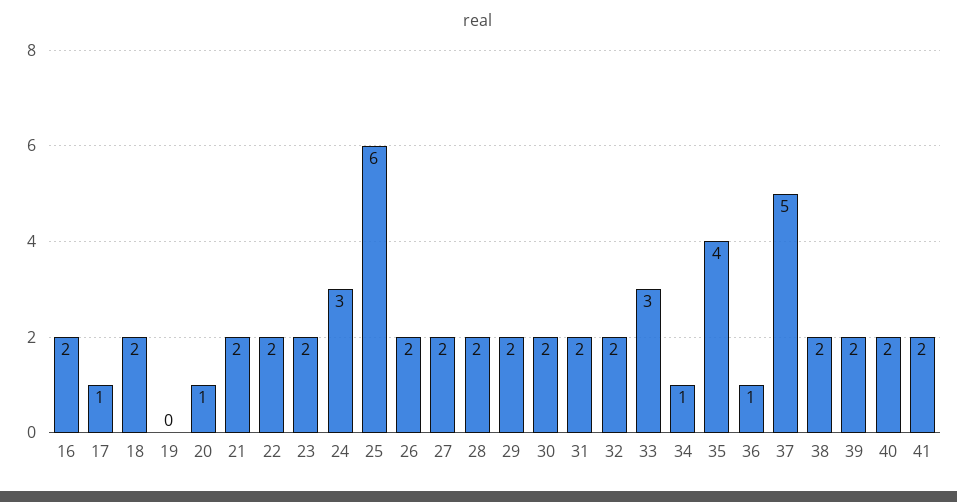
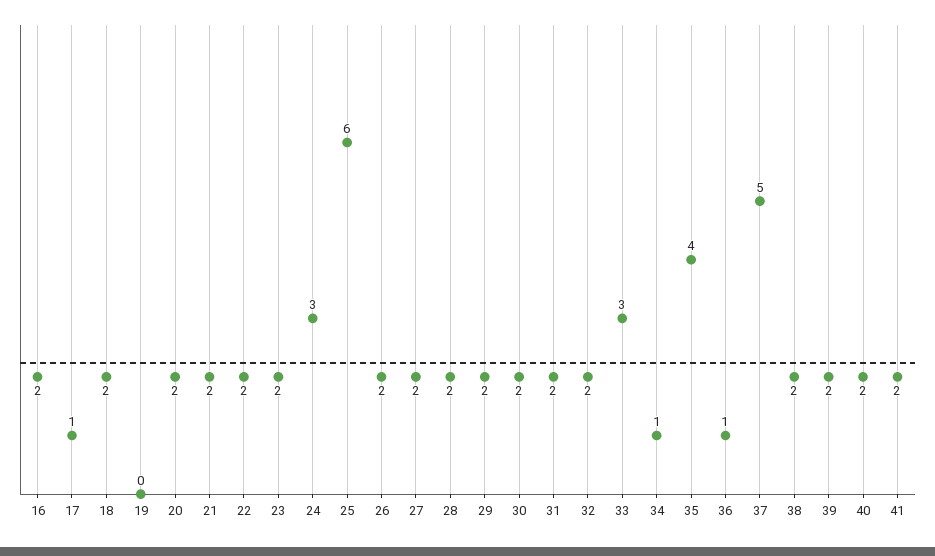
  {
    "16": 2,
    "17": 1,
    "18": 2,
    "19": 0,
-   "20": 1,
+   "20": 2,
    "21": 2,
    "22": 2,
    "23": 2,
    "24": 3,
    "25": 6,
    "26": 2,
    "27": 2,
    "28": 2,
    "29": 2,
    "30": 2,
    "31": 2,
    "32": 2,
    "33": 3,
    "34": 1,
    "35": 4,
    "36": 1,
    "37": 5,
    "38": 2,
    "39": 2,
    "40": 2,
    "41": 2
  }

